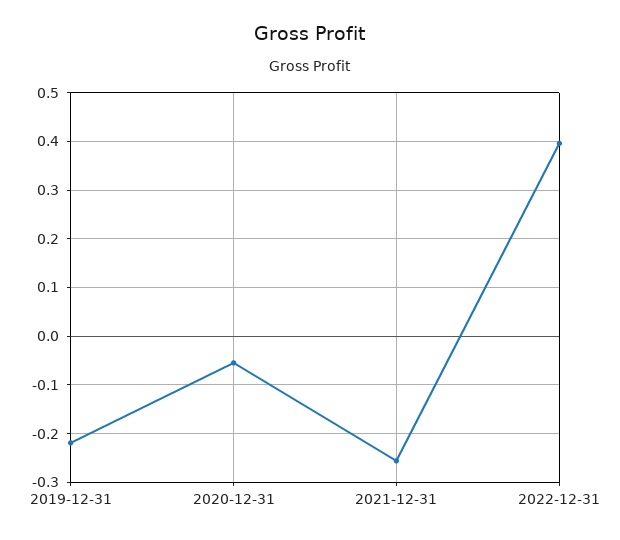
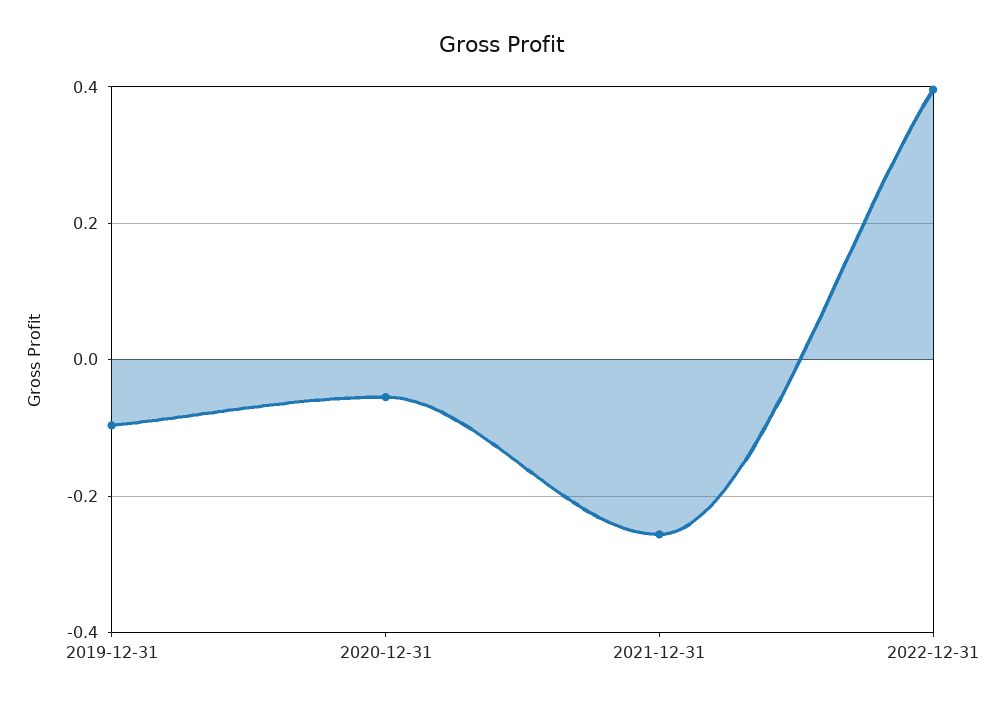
  {
-   "2019-12-31": -0.22,
+   "2019-12-31": -0.1,
    "2020-12-31": -0.06,
    "2021-12-31": -0.26,
    "2022-12-31": 0.4
  }

